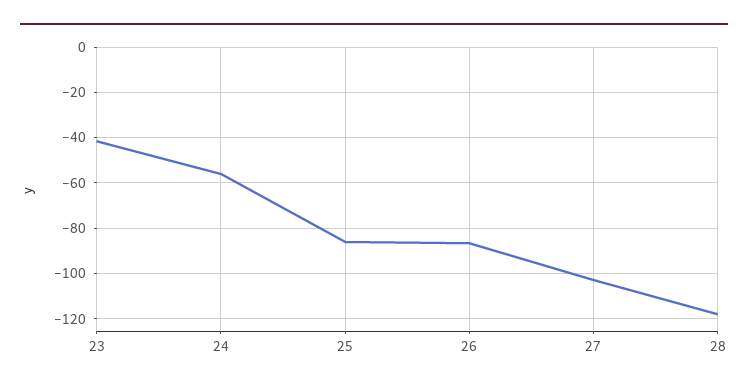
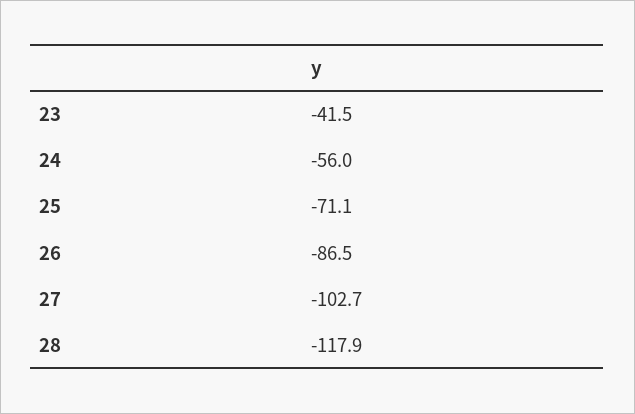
  {
    "23": -41.5,
    "24": -56,
-   "25": -85,
+   "25": -71.1,
    "26": -86.5,
    "27": -102.7,
    "28": -117.9
  }

